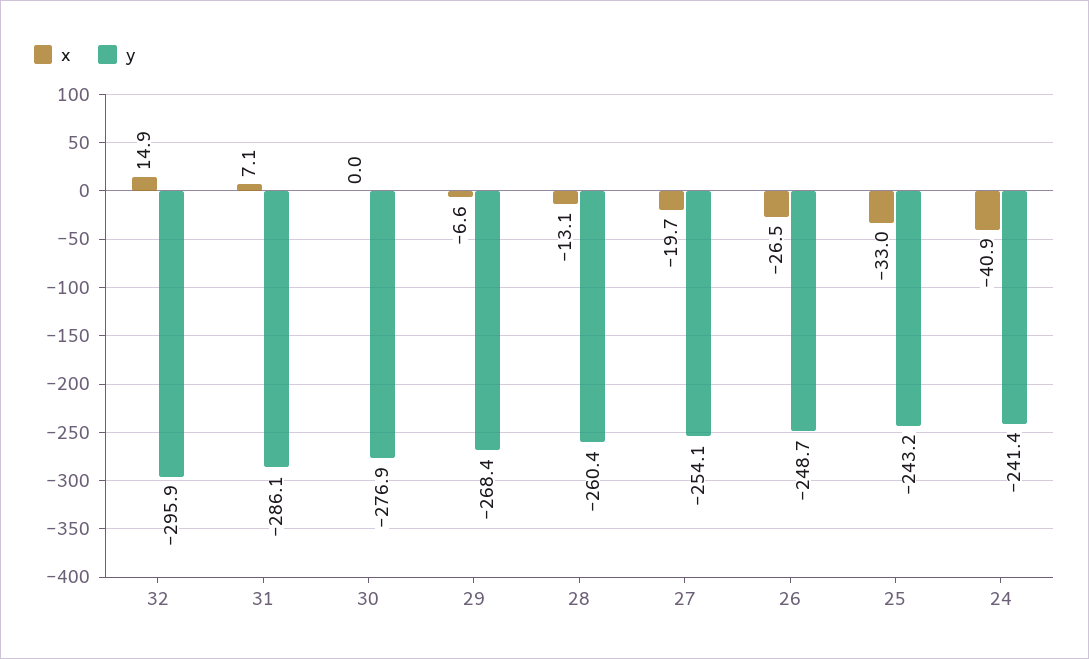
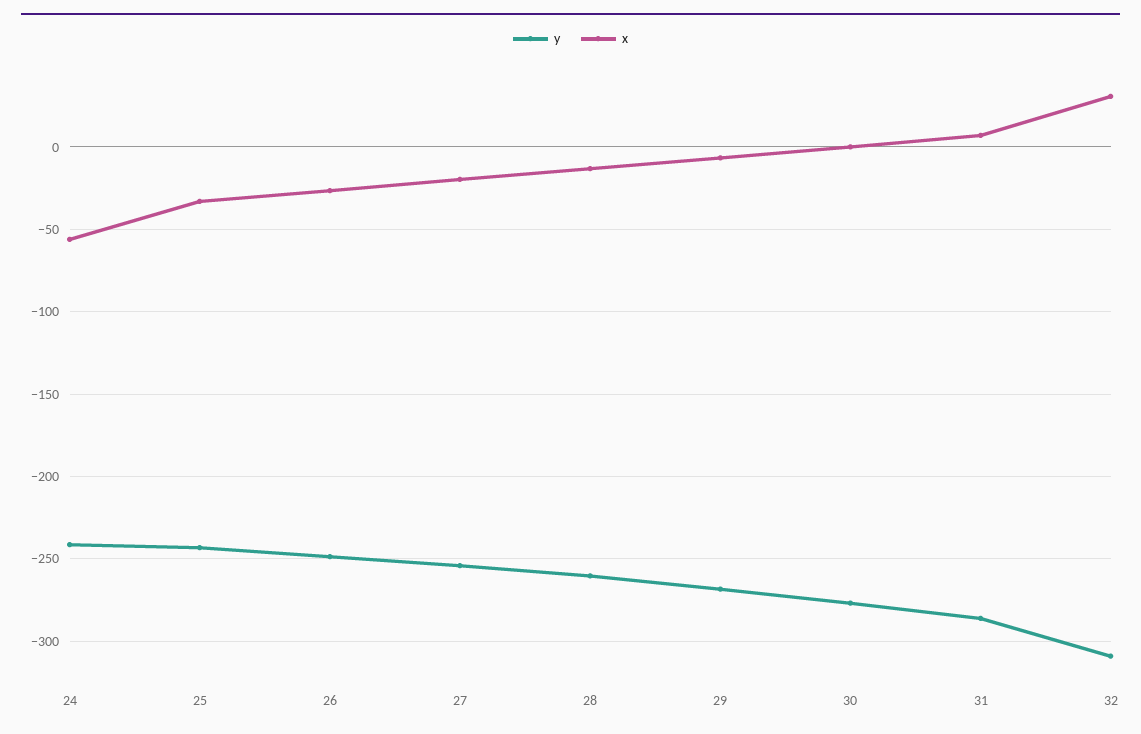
  {
    "x": {
-     "32": 14.9,
+     "32": 30,
      "31": 7.1,
      "30": 0,
      "29": -6.6,
      "28": -13.1,
      "27": -19.7,
      "26": -26.5,
      "25": -33,
-     "24": -40.9
+     "24": -55
    },
    "y": {
-     "32": -295.9,
+     "32": -310,
      "31": -286.1,
      "30": -276.9,
      "29": -268.4,
      "28": -260.4,
      "27": -254.1,
      "26": -248.7,
      "25": -243.2,
      "24": -241.4
    }
  }

